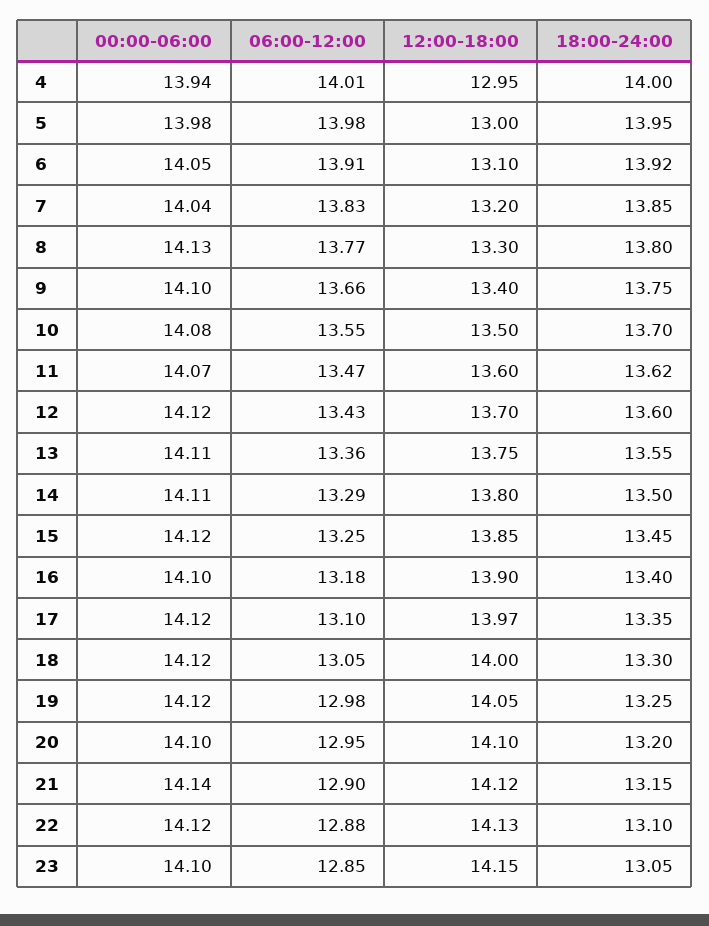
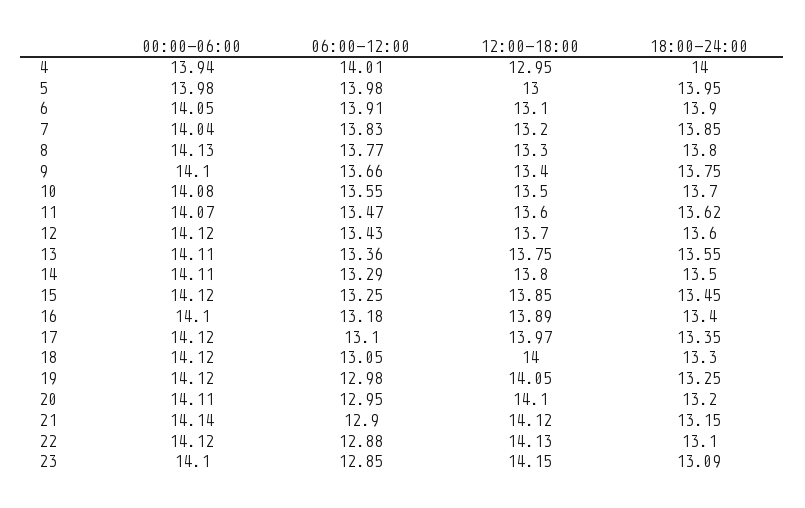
  {
    "00:00-06:00": {
      "4": 13.94,
      "5": 13.98,
      "6": 14.05,
      "7": 14.04,
      "8": 14.13,
      "9": 14.1,
      "10": 14.08,
      "11": 14.07,
      "12": 14.12,
      "13": 14.11,
      "14": 14.11,
      "15": 14.12,
      "16": 14.1,
      "17": 14.12,
      "18": 14.12,
      "19": 14.12,
-     "20": 14.1,
+     "20": 14.11,
      "21": 14.14,
      "22": 14.12,
      "23": 14.1
    },
    "06:00-12:00": {
      "4": 14.01,
      "5": 13.98,
      "6": 13.91,
      "7": 13.83,
      "8": 13.77,
      "9": 13.66,
      "10": 13.55,
      "11": 13.47,
      "12": 13.43,
      "13": 13.36,
      "14": 13.29,
      "15": 13.25,
      "16": 13.18,
      "17": 13.1,
      "18": 13.05,
      "19": 12.98,
      "20": 12.95,
      "21": 12.9,
      "22": 12.88,
      "23": 12.85
    },
    "12:00-18:00": {
      "4": 12.95,
      "5": 13,
      "6": 13.1,
      "7": 13.2,
      "8": 13.3,
      "9": 13.4,
      "10": 13.5,
      "11": 13.6,
      "12": 13.7,
      "13": 13.75,
      "14": 13.8,
      "15": 13.85,
-     "16": 13.9,
+     "16": 13.89,
      "17": 13.97,
      "18": 14,
      "19": 14.05,
      "20": 14.1,
      "21": 14.12,
      "22": 14.13,
      "23": 14.15
    },
    "18:00-24:00": {
      "4": 14,
      "5": 13.95,
-     "6": 13.92,
+     "6": 13.9,
      "7": 13.85,
      "8": 13.8,
      "9": 13.75,
      "10": 13.7,
      "11": 13.62,
      "12": 13.6,
      "13": 13.55,
      "14": 13.5,
      "15": 13.45,
      "16": 13.4,
      "17": 13.35,
      "18": 13.3,
      "19": 13.25,
      "20": 13.2,
      "21": 13.15,
      "22": 13.1,
-     "23": 13.05
+     "23": 13.09
    }
  }

